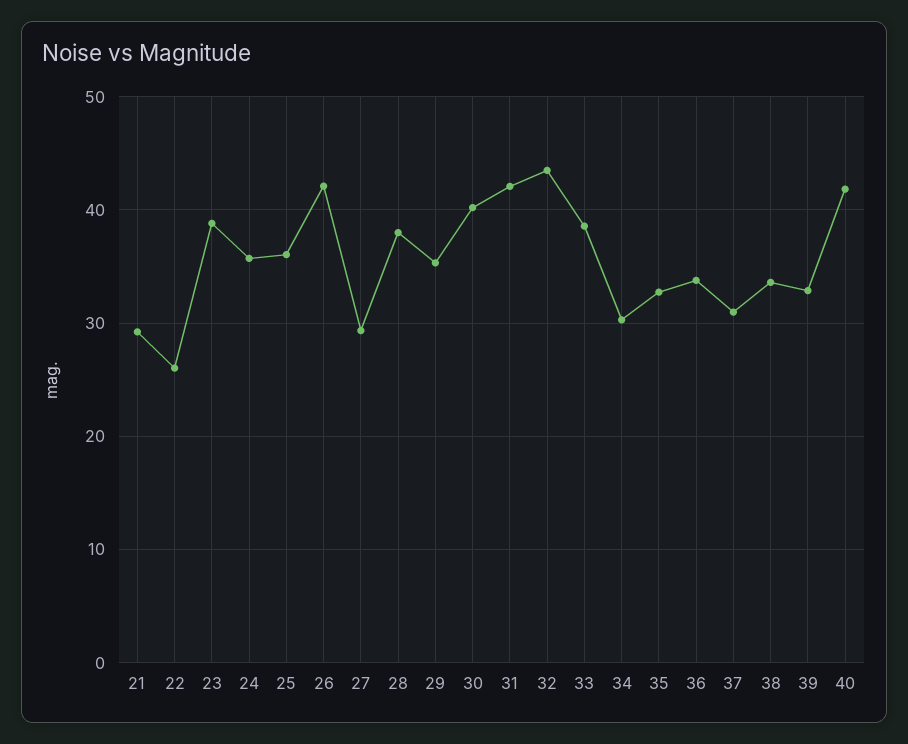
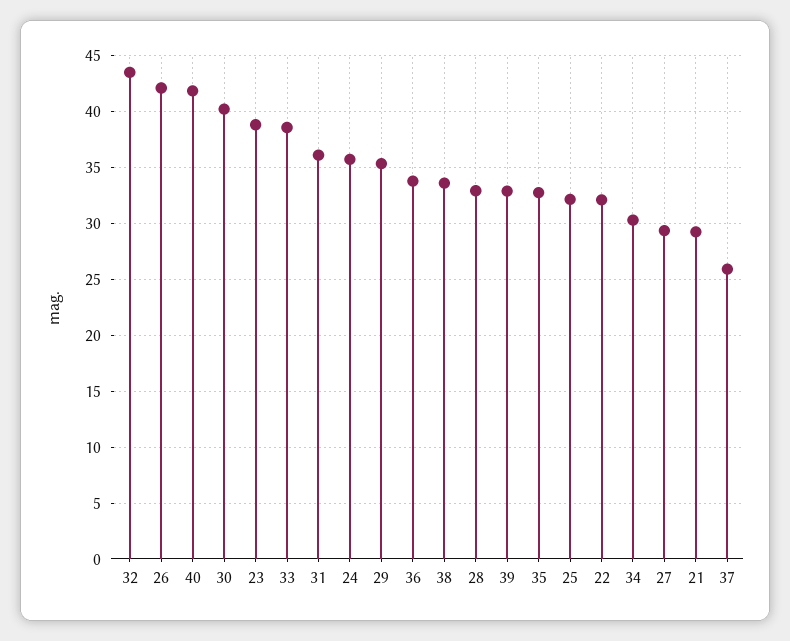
  {
    "21": 29,
-   "22": 26,
+   "22": 32,
    "23": 39,
    "24": 36,
-   "25": 36,
+   "25": 32,
    "26": 42,
    "27": 29,
-   "28": 38,
+   "28": 33,
    "29": 35,
    "30": 40,
-   "31": 42,
+   "31": 36,
    "32": 43,
    "33": 39,
    "34": 30,
    "35": 33,
    "36": 34,
-   "37": 31,
+   "37": 26,
    "38": 34,
    "39": 33,
    "40": 42
  }

